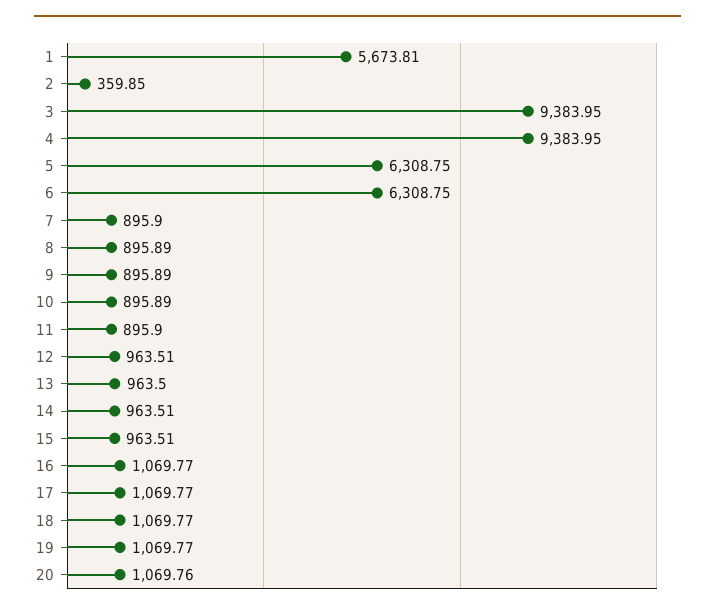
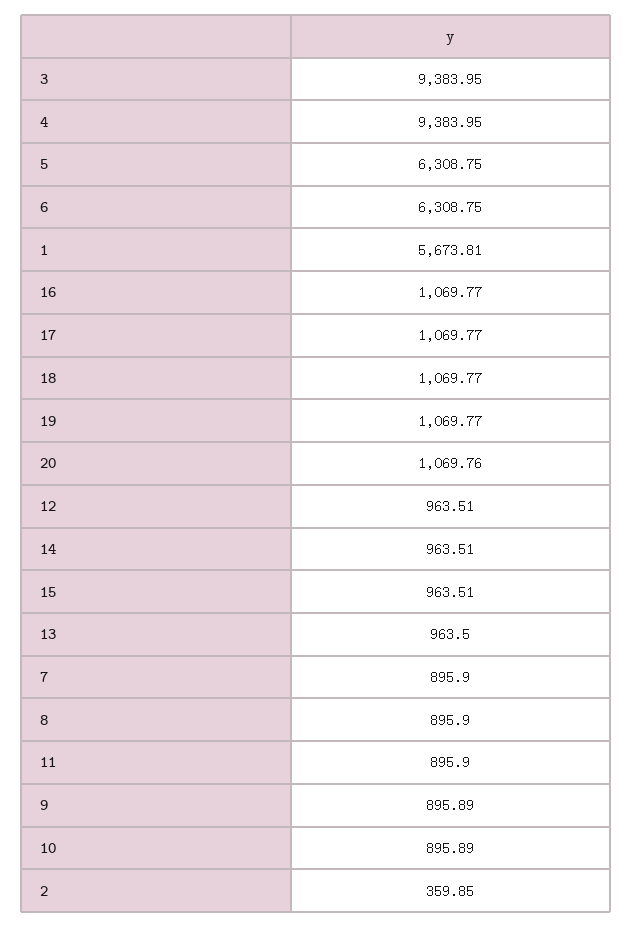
  {
    "1": 5673.81,
    "2": 359.85,
    "3": 9383.95,
    "4": 9383.95,
    "5": 6308.75,
    "6": 6308.75,
    "7": 895.9,
-   "8": 895.89,
+   "8": 895.9,
    "9": 895.89,
    "10": 895.89,
    "11": 895.9,
    "12": 963.51,
    "13": 963.5,
    "14": 963.51,
    "15": 963.51,
    "16": 1069.77,
    "17": 1069.77,
    "18": 1069.77,
    "19": 1069.77,
    "20": 1069.76
  }

